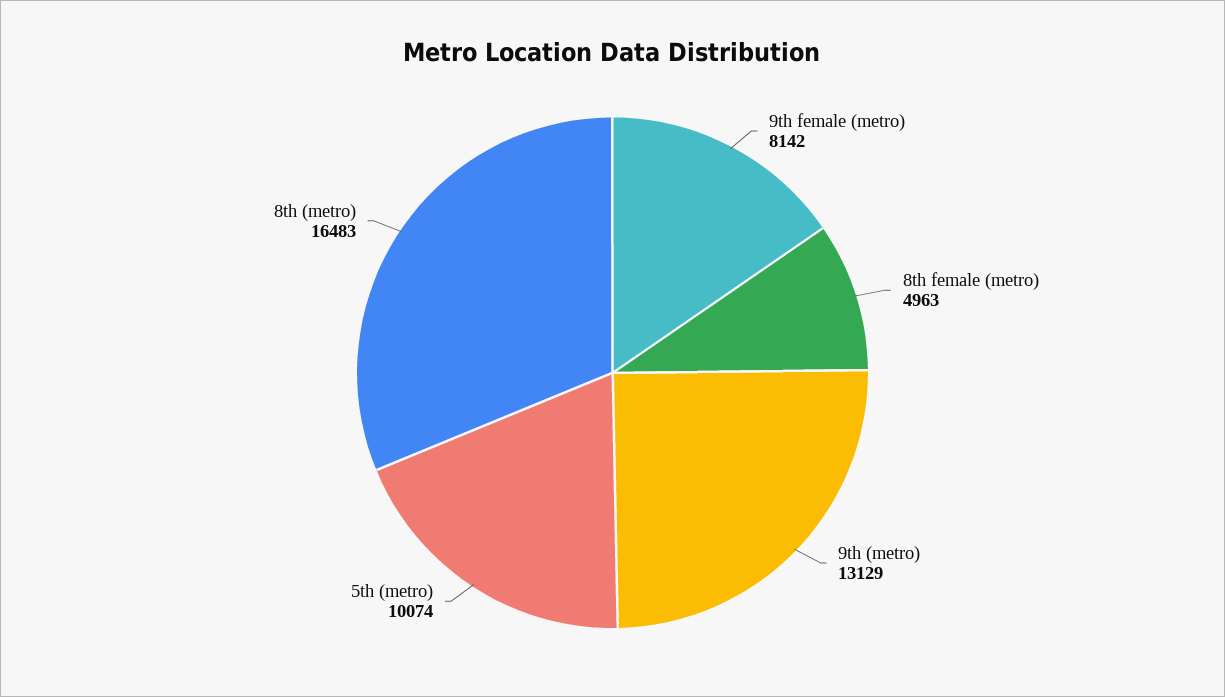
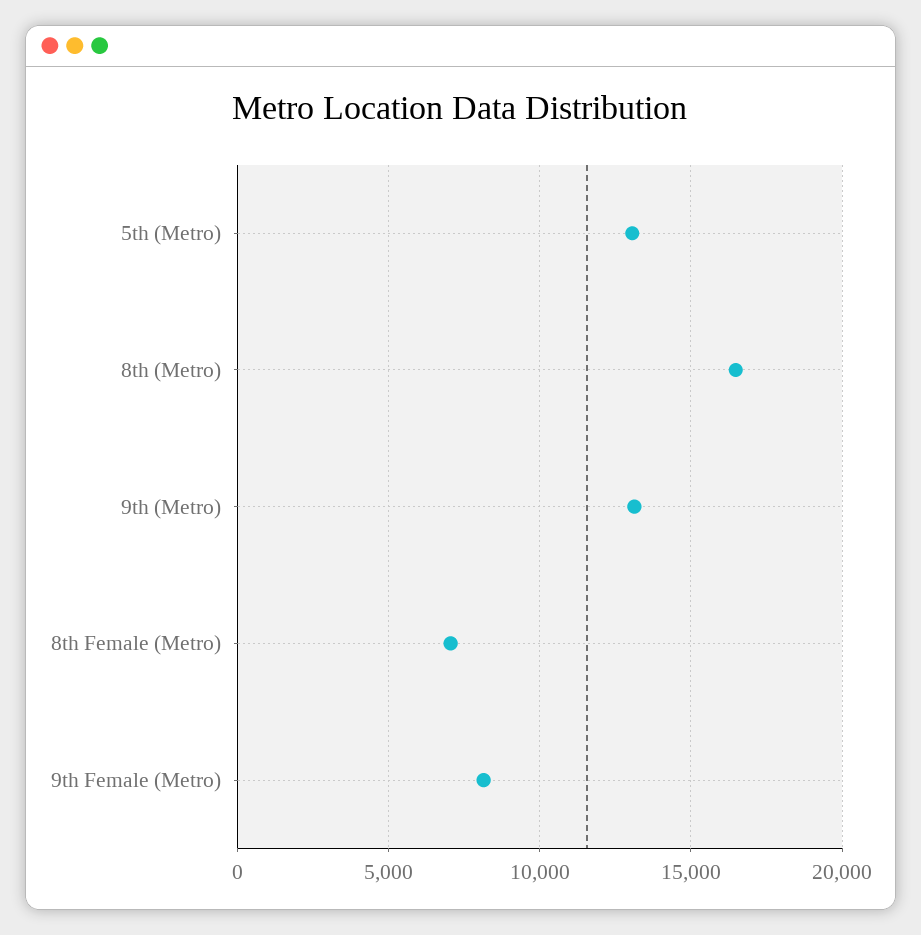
  {
    "9th female (metro)": 8142,
-   "8th female (metro)": 4963,
+   "8th female (metro)": 7000,
    "9th (metro)": 13129,
-   "5th (metro)": 10074,
+   "5th (metro)": 13000,
    "8th (metro)": 16483
  }

